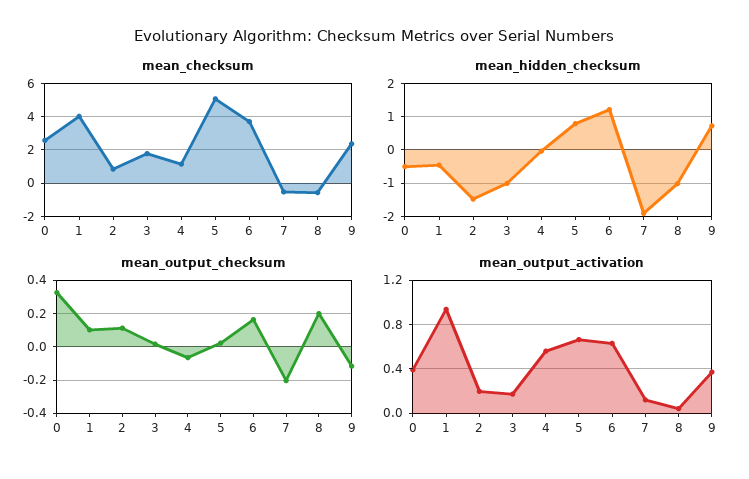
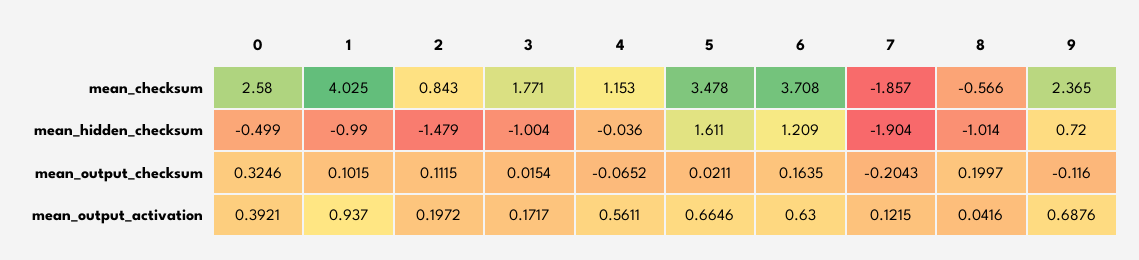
  {
    "mean_checksum": {
      "0": 2.58,
      "1": 4.025,
      "2": 0.843,
      "3": 1.771,
      "4": 1.153,
-     "5": 5,
+     "5": 3.478,
      "6": 3.708,
-     "7": -0.5,
+     "7": -1.857,
      "8": -0.566,
      "9": 2.365
    },
    "mean_hidden_checksum": {
      "0": -0.499,
-     "1": -0.4,
+     "1": -0.99,
      "2": -1.479,
      "3": -1.004,
      "4": -0.036,
-     "5": 0.8,
+     "5": 1.611,
      "6": 1.209,
      "7": -1.904,
      "8": -1.014,
      "9": 0.72
    },
    "mean_output_checksum": {
      "0": 0.3246,
      "1": 0.1015,
      "2": 0.1115,
      "3": 0.0154,
      "4": -0.0652,
      "5": 0.0211,
      "6": 0.1635,
      "7": -0.2043,
      "8": 0.1997,
      "9": -0.116
    },
    "mean_output_activation": {
      "0": 0.3921,
      "1": 0.937,
      "2": 0.1972,
      "3": 0.1717,
      "4": 0.5611,
      "5": 0.6646,
      "6": 0.63,
      "7": 0.1215,
      "8": 0.0416,
-     "9": 0.4
+     "9": 0.6876
    }
  }

